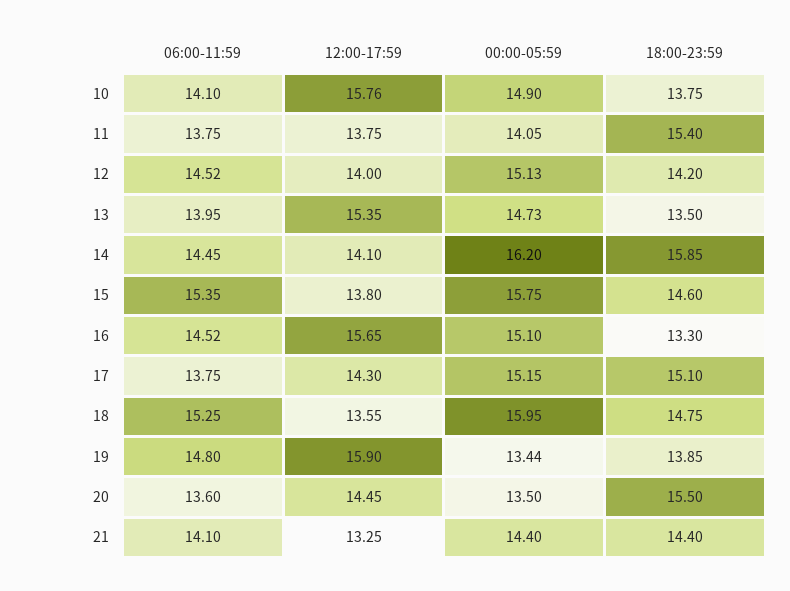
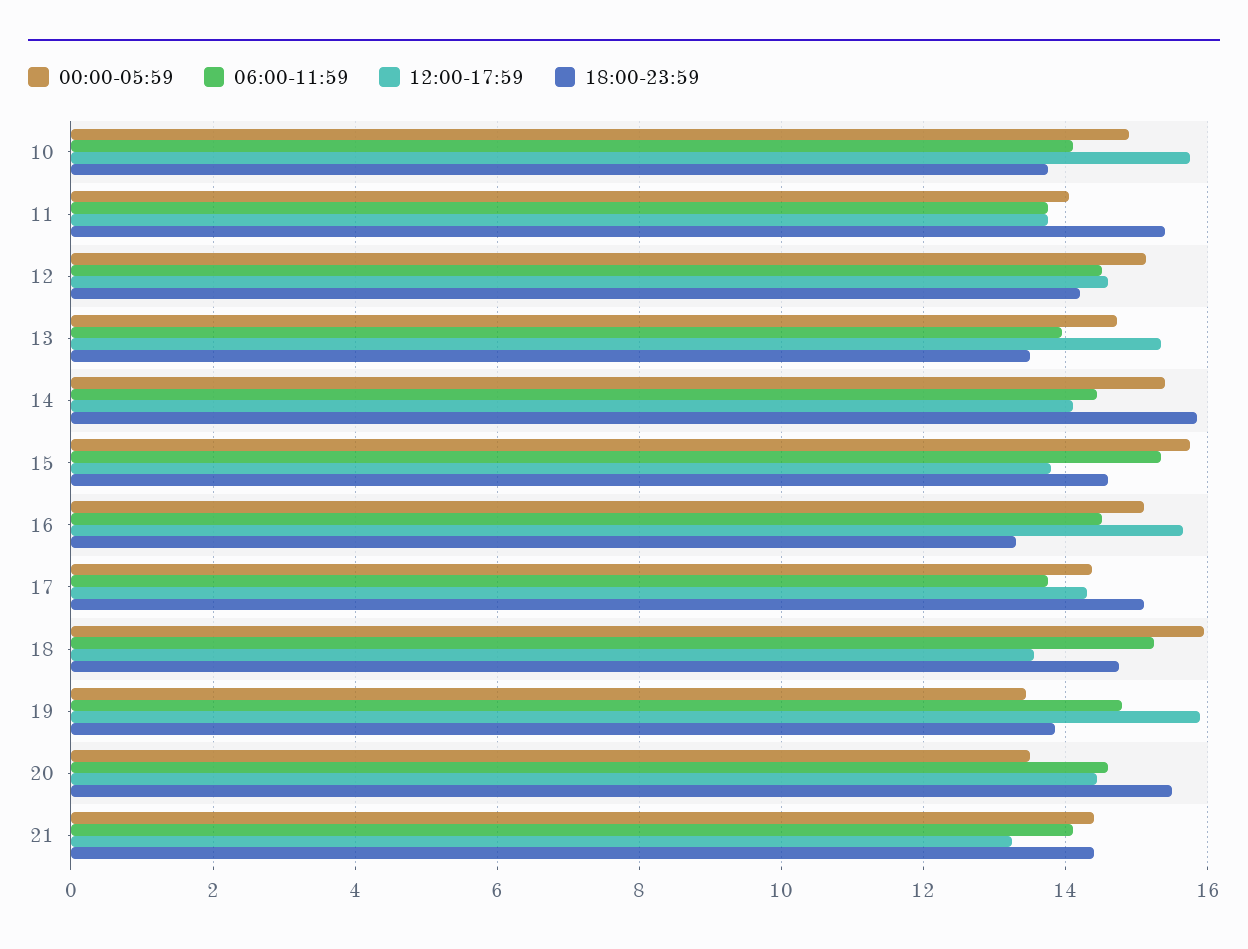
  {
    "06:00-11:59": {
      "10": 14.1,
      "11": 13.75,
      "12": 14.52,
      "13": 13.95,
      "14": 14.45,
      "15": 15.35,
      "16": 14.52,
      "17": 13.75,
      "18": 15.25,
      "19": 14.8,
-     "20": 13.6,
+     "20": 14.6,
      "21": 14.1
    },
    "12:00-17:59": {
      "10": 15.76,
      "11": 13.75,
-     "12": 14,
+     "12": 14.6,
      "13": 15.35,
      "14": 14.1,
      "15": 13.8,
      "16": 15.65,
      "17": 14.3,
      "18": 13.55,
      "19": 15.9,
      "20": 14.45,
      "21": 13.25
    },
    "00:00-05:59": {
      "10": 14.9,
      "11": 14.05,
      "12": 15.13,
      "13": 14.73,
-     "14": 16.2,
+     "14": 15.4,
      "15": 15.75,
      "16": 15.1,
-     "17": 15.15,
+     "17": 14.4,
      "18": 15.95,
      "19": 13.44,
      "20": 13.5,
      "21": 14.4
    },
    "18:00-23:59": {
      "10": 13.75,
      "11": 15.4,
      "12": 14.2,
      "13": 13.5,
      "14": 15.85,
      "15": 14.6,
      "16": 13.3,
      "17": 15.1,
      "18": 14.75,
      "19": 13.85,
      "20": 15.5,
      "21": 14.4
    }
  }

